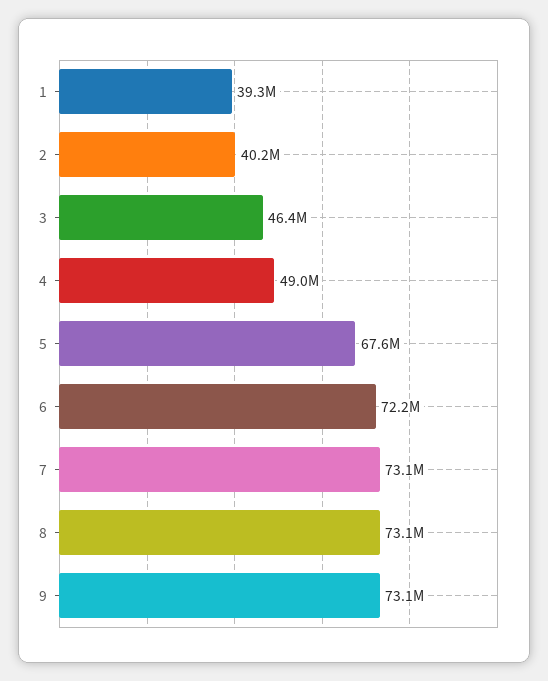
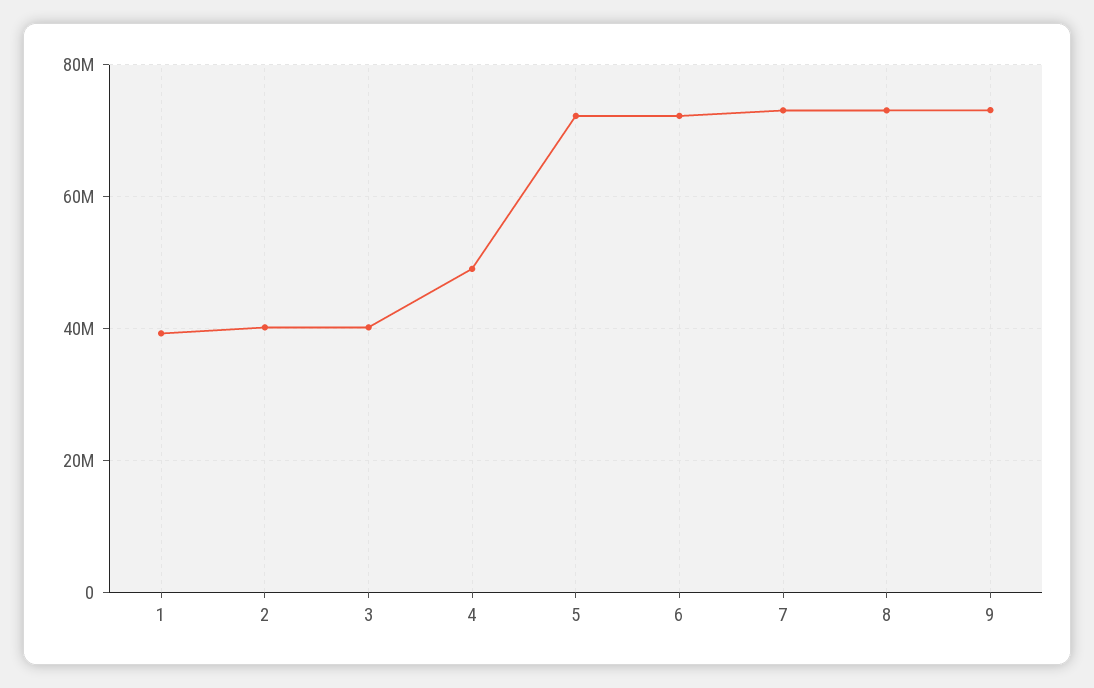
  {
    "1": 39300000,
    "2": 40200000,
-   "3": 46400000,
+   "3": 40000000,
    "4": 49000000,
-   "5": 67600000,
+   "5": 72000000,
    "6": 72200000,
    "7": 73100000,
    "8": 73100000,
    "9": 73100000
  }

